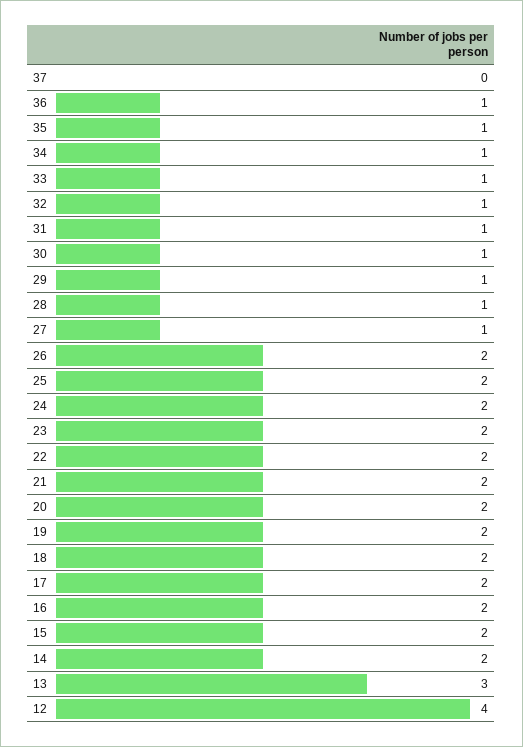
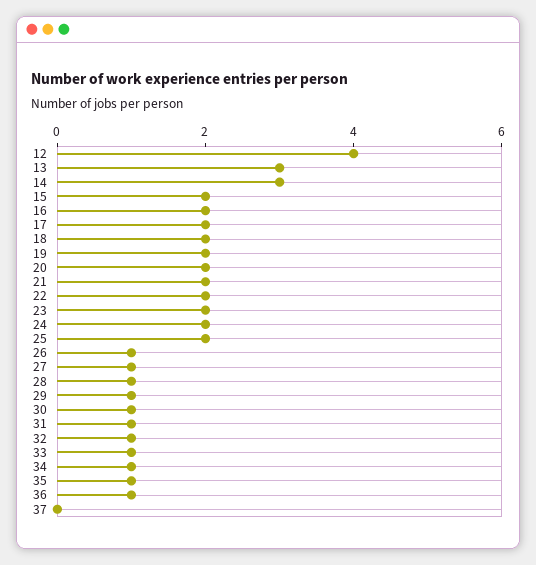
  {
    "37": 0,
    "36": 1,
    "35": 1,
    "34": 1,
    "33": 1,
    "32": 1,
    "31": 1,
    "30": 1,
    "29": 1,
    "28": 1,
    "27": 1,
-   "26": 2,
+   "26": 1,
    "25": 2,
    "24": 2,
    "23": 2,
    "22": 2,
    "21": 2,
    "20": 2,
    "19": 2,
    "18": 2,
    "17": 2,
    "16": 2,
    "15": 2,
-   "14": 2,
+   "14": 3,
    "13": 3,
    "12": 4
  }

